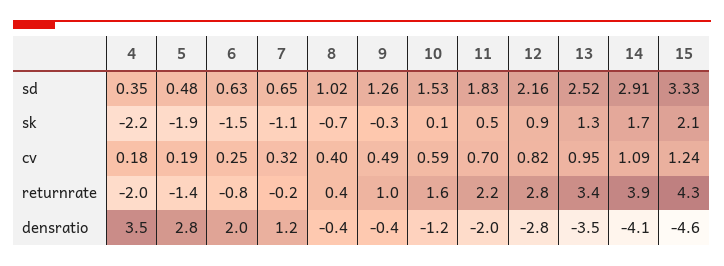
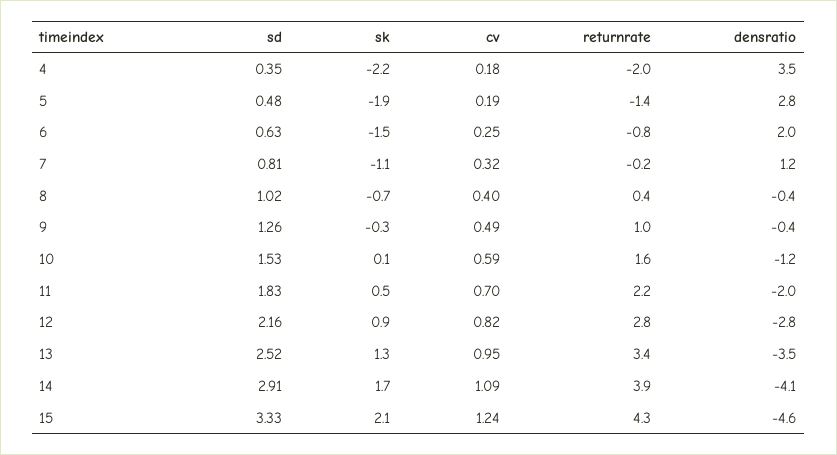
  {
    "4": {
      "sd": 0.35,
      "sk": -2.2,
      "cv": 0.18,
      "returnrate": -2,
      "densratio": 3.5
    },
    "5": {
      "sd": 0.48,
      "sk": -1.9,
      "cv": 0.19,
      "returnrate": -1.4,
      "densratio": 2.8
    },
    "6": {
      "sd": 0.63,
      "sk": -1.5,
      "cv": 0.25,
      "returnrate": -0.8,
      "densratio": 2
    },
    "7": {
-     "sd": 0.65,
+     "sd": 0.81,
      "sk": -1.1,
      "cv": 0.32,
      "returnrate": -0.2,
      "densratio": 1.2
    },
    "8": {
      "sd": 1.02,
      "sk": -0.7,
      "cv": 0.4,
      "returnrate": 0.4,
      "densratio": -0.4
    },
    "9": {
      "sd": 1.26,
      "sk": -0.3,
      "cv": 0.49,
      "returnrate": 1,
      "densratio": -0.4
    },
    "10": {
      "sd": 1.53,
      "sk": 0.1,
      "cv": 0.59,
      "returnrate": 1.6,
      "densratio": -1.2
    },
    "11": {
      "sd": 1.83,
      "sk": 0.5,
      "cv": 0.7,
      "returnrate": 2.2,
      "densratio": -2
    },
    "12": {
      "sd": 2.16,
      "sk": 0.9,
      "cv": 0.82,
      "returnrate": 2.8,
      "densratio": -2.8
    },
    "13": {
      "sd": 2.52,
      "sk": 1.3,
      "cv": 0.95,
      "returnrate": 3.4,
      "densratio": -3.5
    },
    "14": {
      "sd": 2.91,
      "sk": 1.7,
      "cv": 1.09,
      "returnrate": 3.9,
      "densratio": -4.1
    },
    "15": {
      "sd": 3.33,
      "sk": 2.1,
      "cv": 1.24,
      "returnrate": 4.3,
      "densratio": -4.6
    }
  }

